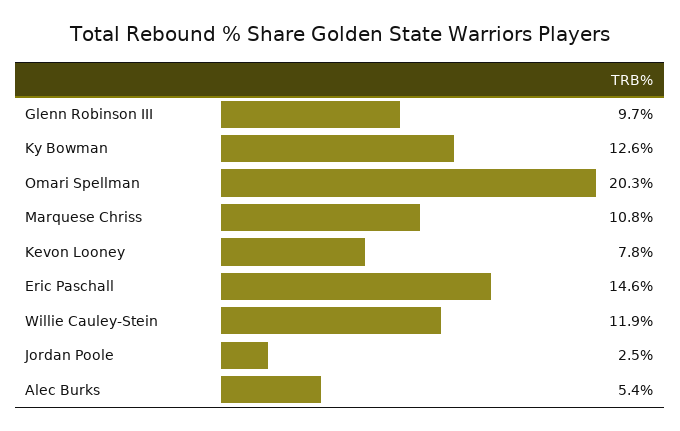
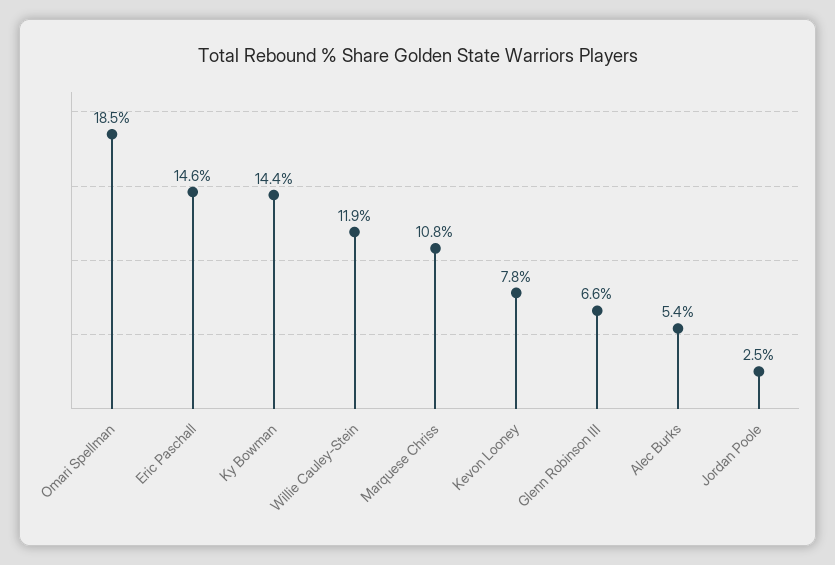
  {
-   "Glenn Robinson III": 9.7,
+   "Glenn Robinson III": 6.6,
-   "Ky Bowman": 12.6,
+   "Ky Bowman": 14.4,
-   "Omari Spellman": 20.3,
+   "Omari Spellman": 18.5,
    "Marquese Chriss": 10.8,
    "Kevon Looney": 7.8,
    "Eric Paschall": 14.6,
    "Willie Cauley-Stein": 11.9,
    "Jordan Poole": 2.5,
    "Alec Burks": 5.4
  }

